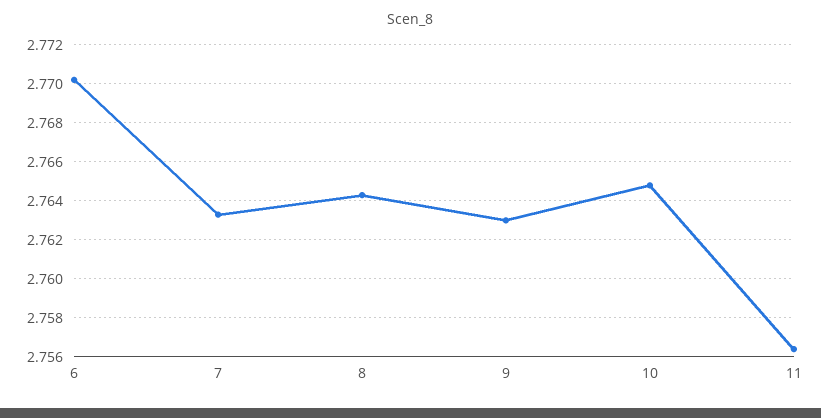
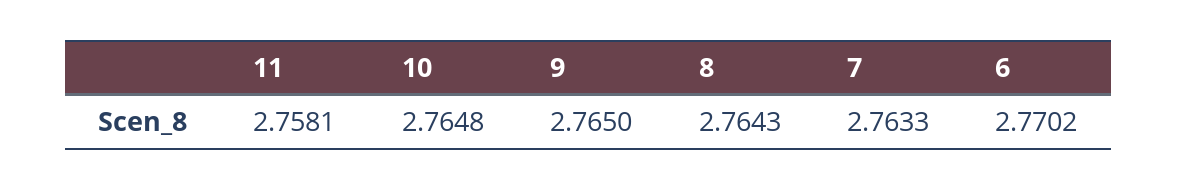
  {
    "6": 2.7702,
    "7": 2.7633,
    "8": 2.7643,
-   "9": 2.763,
+   "9": 2.765,
    "10": 2.7648,
-   "11": 2.7565
+   "11": 2.7581
  }

